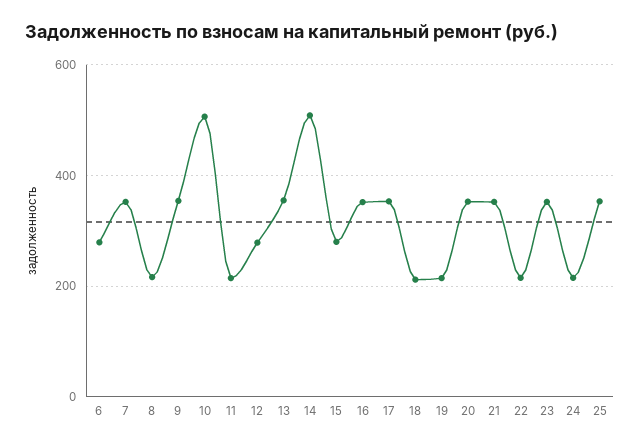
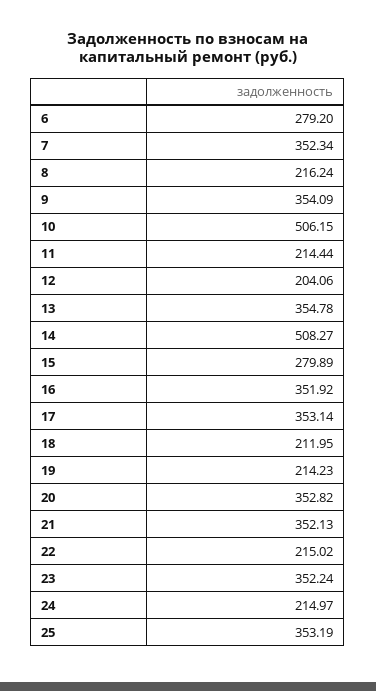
  {
    "6": 279.2,
    "7": 352.34,
    "8": 216.24,
    "9": 354.09,
    "10": 506.15,
    "11": 214.44,
-   "12": 280,
+   "12": 204.06,
    "13": 354.78,
    "14": 508.27,
    "15": 279.89,
    "16": 351.92,
    "17": 353.14,
    "18": 211.95,
    "19": 214.23,
    "20": 352.82,
    "21": 352.13,
    "22": 215.02,
    "23": 352.24,
    "24": 214.97,
    "25": 353.19
  }

